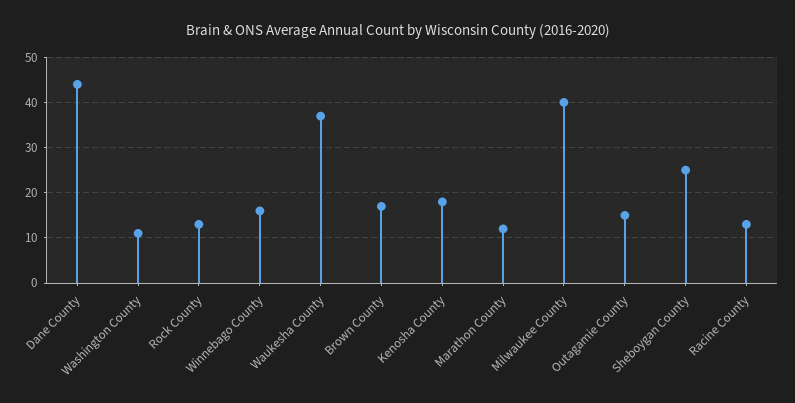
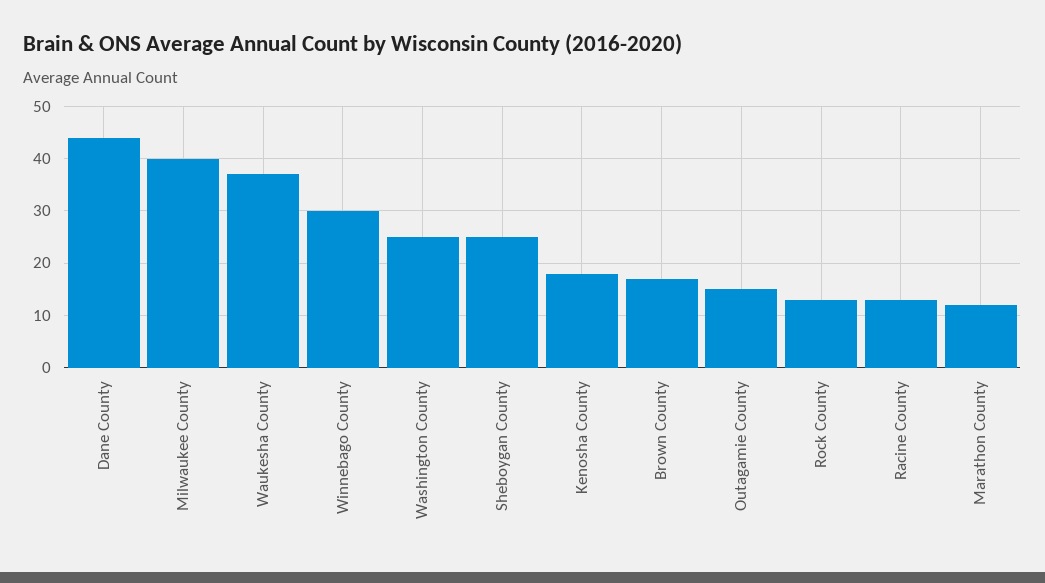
  {
    "Dane County": 45,
-   "Washington County": 10,
+   "Washington County": 25,
    "Rock County": 15,
-   "Winnebago County": 15,
+   "Winnebago County": 30,
    "Waukesha County": 35,
    "Brown County": 15,
    "Kenosha County": 20,
    "Marathon County": 10,
    "Milwaukee County": 40,
    "Outagamie County": 15,
    "Sheboygan County": 25,
    "Racine County": 15
  }

